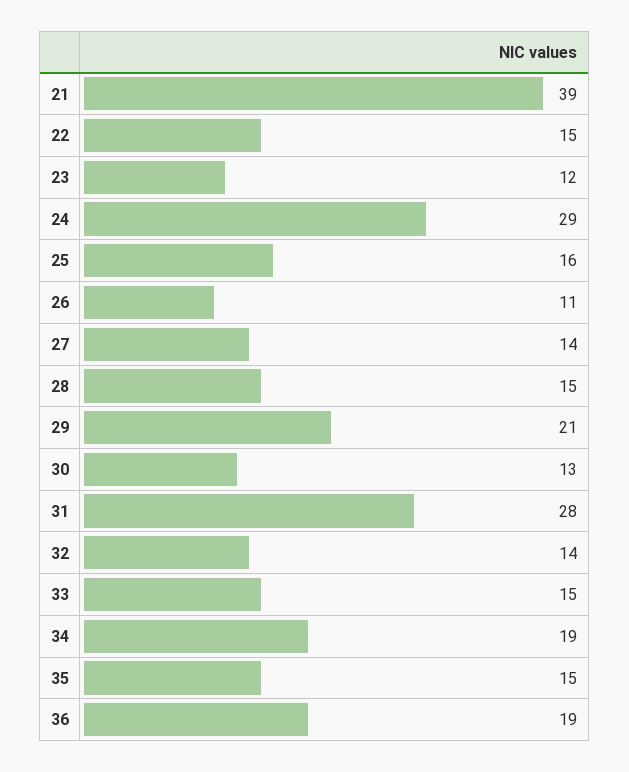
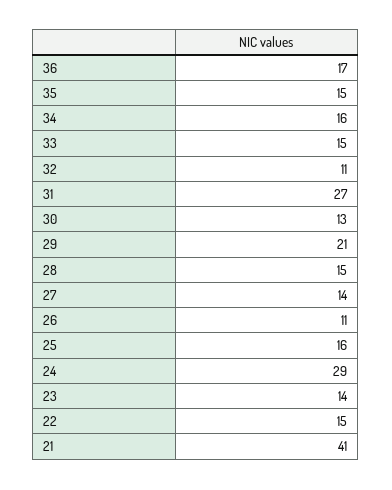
  {
-   "21": 39,
+   "21": 41,
    "22": 15,
-   "23": 12,
+   "23": 14,
    "24": 29,
    "25": 16,
    "26": 11,
    "27": 14,
    "28": 15,
    "29": 21,
    "30": 13,
-   "31": 28,
+   "31": 27,
-   "32": 14,
+   "32": 11,
    "33": 15,
-   "34": 19,
+   "34": 16,
    "35": 15,
-   "36": 19
+   "36": 17
  }

